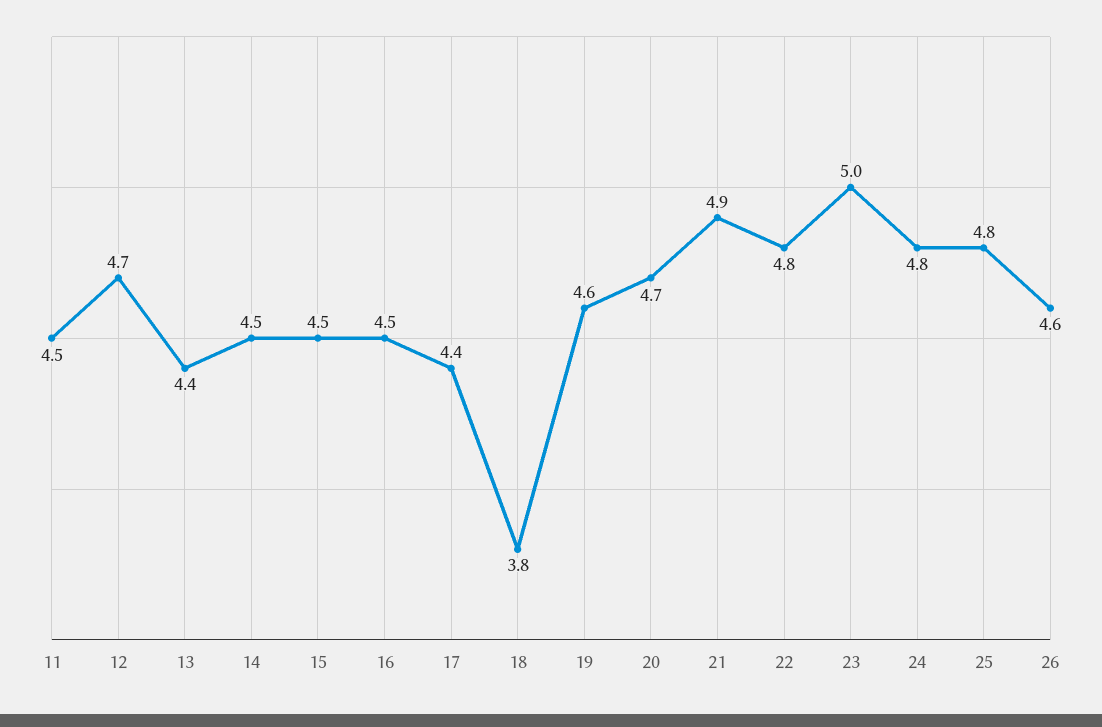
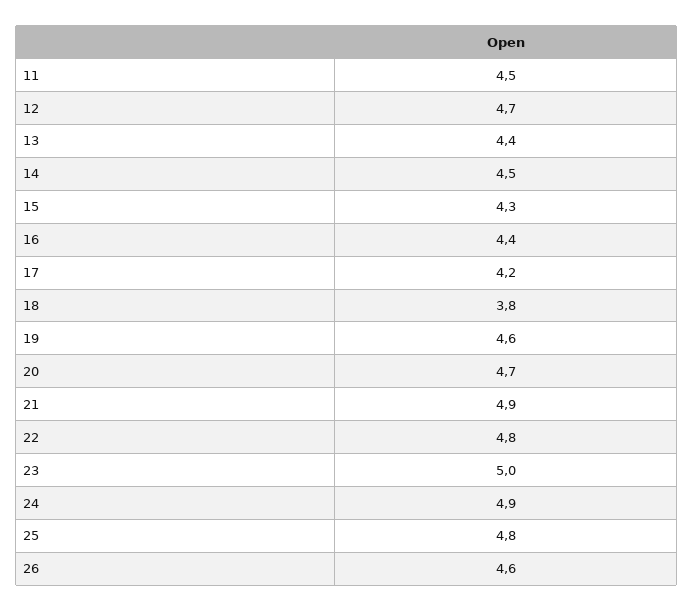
  {
    "11": 4.5,
    "12": 4.7,
    "13": 4.4,
    "14": 4.5,
-   "15": 4.5,
+   "15": 4.3,
-   "16": 4.5,
+   "16": 4.4,
-   "17": 4.4,
+   "17": 4.2,
    "18": 3.8,
    "19": 4.6,
    "20": 4.7,
    "21": 4.9,
    "22": 4.8,
    "23": 5,
-   "24": 4.8,
+   "24": 4.9,
    "25": 4.8,
    "26": 4.6
  }

